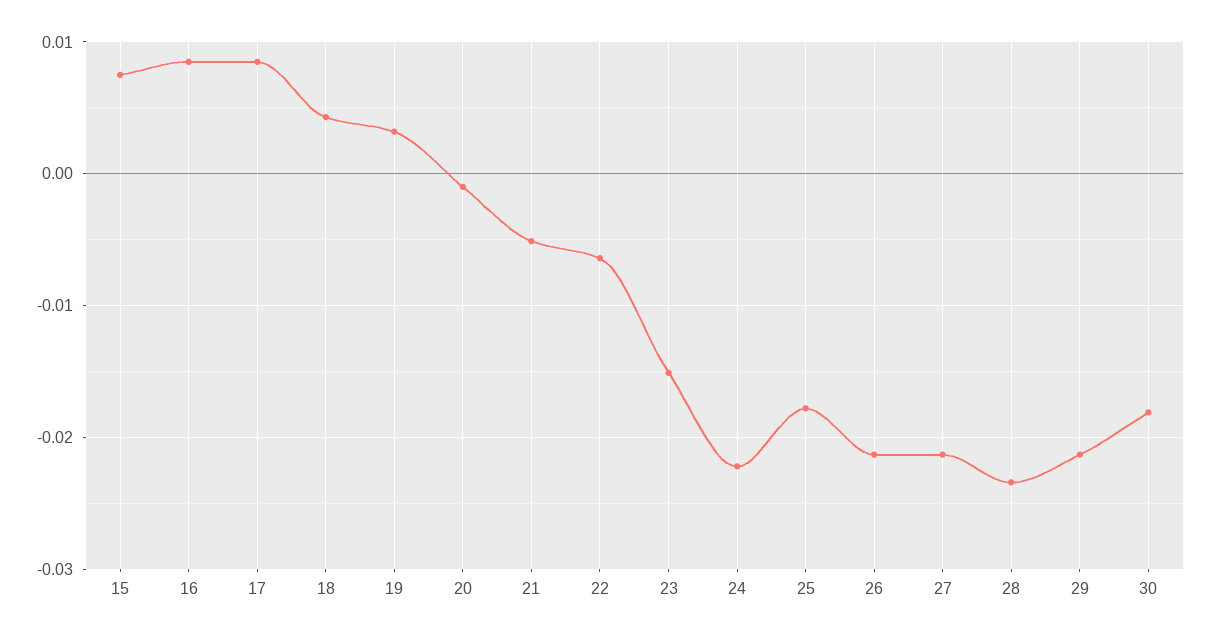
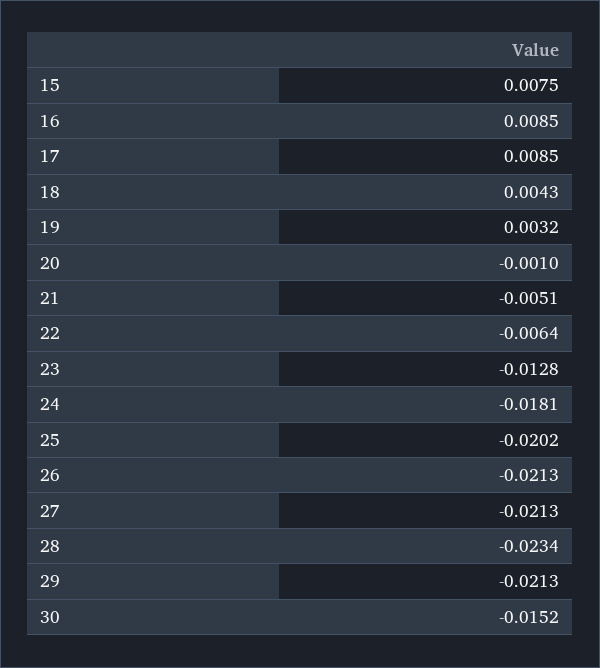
  {
    "15": 0.0075,
    "16": 0.0085,
    "17": 0.0085,
    "18": 0.0043,
    "19": 0.0032,
    "20": -0.001,
    "21": -0.0051,
    "22": -0.0064,
-   "23": -0.015,
+   "23": -0.0128,
-   "24": -0.022,
+   "24": -0.0181,
-   "25": -0.018,
+   "25": -0.0202,
    "26": -0.0213,
    "27": -0.0213,
    "28": -0.0234,
    "29": -0.0213,
-   "30": -0.018
+   "30": -0.0152
  }

